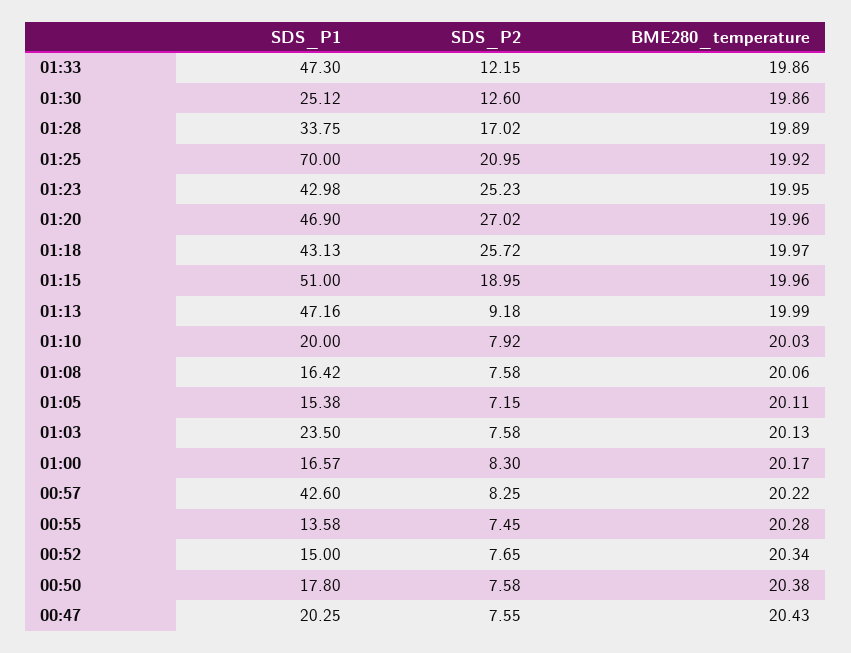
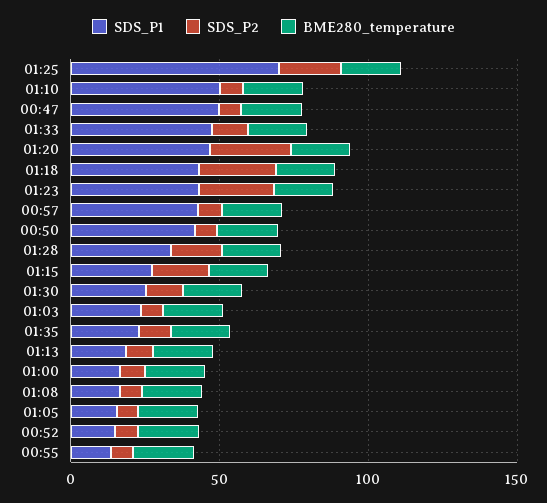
  {
    "SDS_P1": {
      "01:33": 47.3,
      "01:30": 25.12,
      "01:28": 33.75,
      "01:25": 70,
      "01:23": 42.98,
      "01:20": 46.9,
      "01:18": 43.13,
-     "01:15": 51,
+     "01:15": 30,
-     "01:13": 47.16,
+     "01:13": 20,
-     "01:10": 20,
+     "01:10": 50,
      "01:08": 16.42,
      "01:05": 15.38,
      "01:03": 23.5,
      "01:00": 16.57,
      "00:57": 42.6,
      "00:55": 13.58,
      "00:52": 15,
-     "00:50": 17.8,
+     "00:50": 40,
-     "00:47": 20.25
+     "00:47": 50,
+     "01:35": 20
    },
    "SDS_P2": {
      "01:33": 12.15,
      "01:30": 12.6,
      "01:28": 17.02,
      "01:25": 20.95,
      "01:23": 25.23,
      "01:20": 27.02,
      "01:18": 25.72,
      "01:15": 18.95,
      "01:13": 9.18,
      "01:10": 7.92,
      "01:08": 7.58,
      "01:05": 7.15,
      "01:03": 7.58,
      "01:00": 8.3,
      "00:57": 8.25,
      "00:55": 7.45,
      "00:52": 7.65,
      "00:50": 7.58,
-     "00:47": 7.55
+     "00:47": 7.55,
+     "01:35": 10
    },
    "BME280_temperature": {
      "01:33": 19.86,
      "01:30": 19.86,
      "01:28": 19.89,
      "01:25": 19.92,
      "01:23": 19.95,
      "01:20": 19.96,
      "01:18": 19.97,
      "01:15": 19.96,
      "01:13": 19.99,
      "01:10": 20.03,
      "01:08": 20.06,
      "01:05": 20.11,
      "01:03": 20.13,
      "01:00": 20.17,
      "00:57": 20.22,
      "00:55": 20.28,
      "00:52": 20.34,
      "00:50": 20.38,
-     "00:47": 20.43
+     "00:47": 20.43,
+     "01:35": 20
    }
  }

